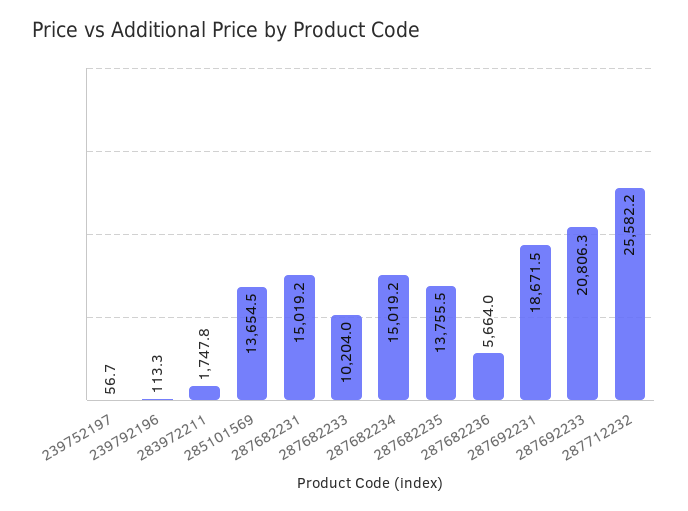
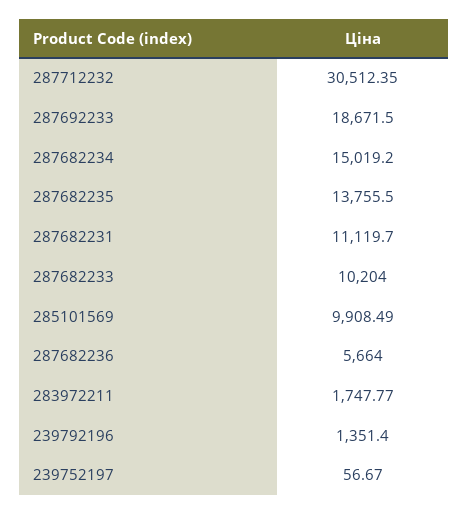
  {
    "239752197": 56.67,
-   "239792196": 113.3,
+   "239792196": 1351.4,
    "283972211": 1747.77,
-   "285101569": 13654.5,
+   "285101569": 9908.49,
-   "287682231": 15019.2,
+   "287682231": 11119.7,
    "287682233": 10204,
    "287682234": 15019.2,
    "287682235": 13755.5,
    "287682236": 5664,
-   "287692231": 18671.5,
-   "287692233": 20806.3,
+   "287692233": 18671.5,
-   "287712232": 25582.2
+   "287712232": 30512.35
  }

